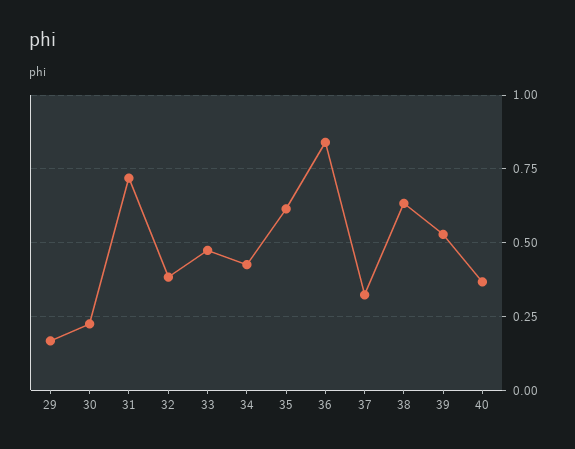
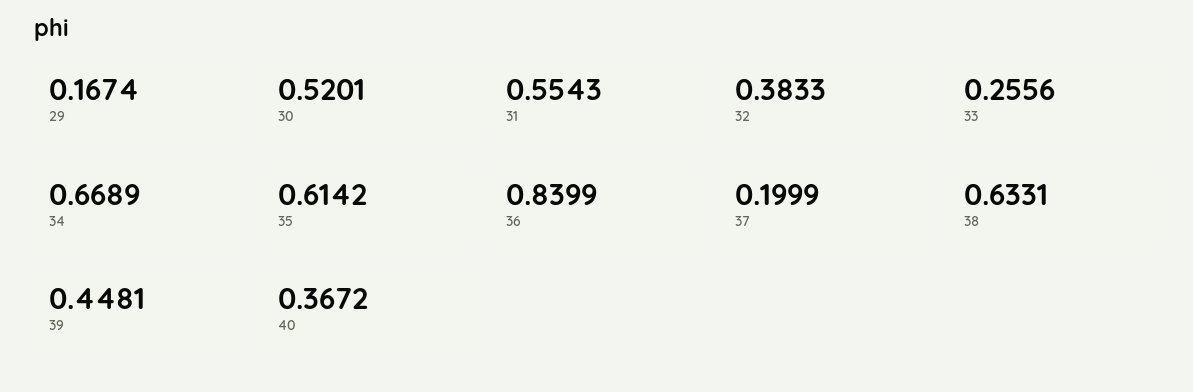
  {
    "29": 0.1674,
-   "30": 0.225,
+   "30": 0.5201,
-   "31": 0.725,
+   "31": 0.5543,
    "32": 0.3833,
-   "33": 0.475,
+   "33": 0.2556,
-   "34": 0.425,
+   "34": 0.6689,
    "35": 0.6142,
    "36": 0.8399,
-   "37": 0.325,
+   "37": 0.1999,
    "38": 0.6331,
-   "39": 0.525,
+   "39": 0.4481,
    "40": 0.3672
  }

